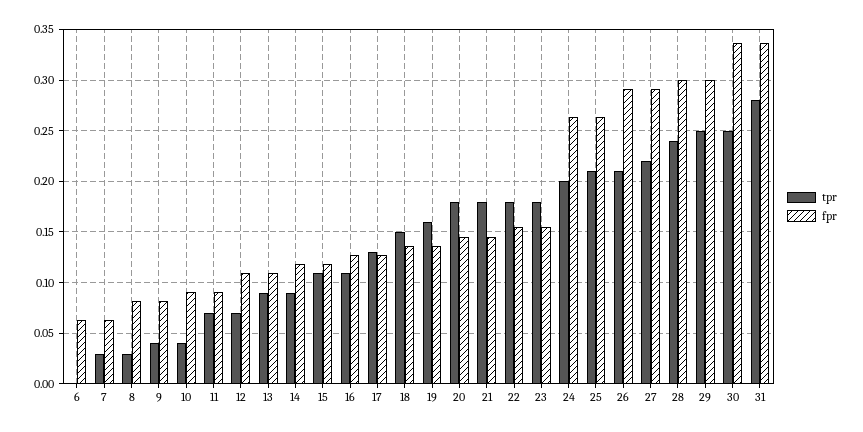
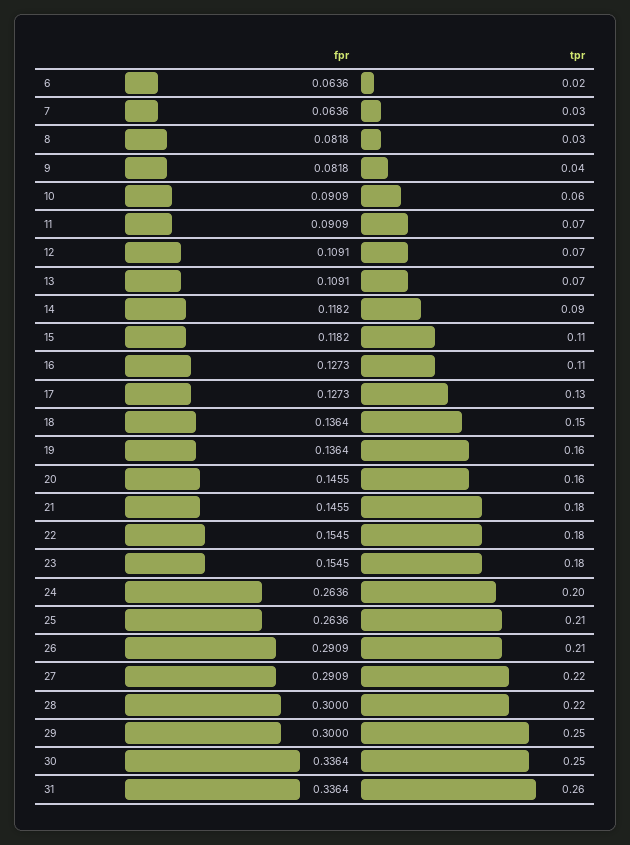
  {
    "tpr": {
-     "6": 0,
+     "6": 0.02,
      "7": 0.03,
      "8": 0.03,
      "9": 0.04,
-     "10": 0.04,
+     "10": 0.06,
      "11": 0.07,
      "12": 0.07,
-     "13": 0.09,
+     "13": 0.07,
      "14": 0.09,
      "15": 0.11,
      "16": 0.11,
      "17": 0.13,
      "18": 0.15,
      "19": 0.16,
-     "20": 0.18,
+     "20": 0.16,
      "21": 0.18,
      "22": 0.18,
      "23": 0.18,
      "24": 0.2,
      "25": 0.21,
      "26": 0.21,
      "27": 0.22,
-     "28": 0.24,
+     "28": 0.22,
      "29": 0.25,
      "30": 0.25,
-     "31": 0.28
+     "31": 0.26
    },
    "fpr": {
      "6": 0.0636,
      "7": 0.0636,
      "8": 0.0818,
      "9": 0.0818,
      "10": 0.0909,
      "11": 0.0909,
      "12": 0.1091,
      "13": 0.1091,
      "14": 0.1182,
      "15": 0.1182,
      "16": 0.1273,
      "17": 0.1273,
      "18": 0.1364,
      "19": 0.1364,
      "20": 0.1455,
      "21": 0.1455,
      "22": 0.1545,
      "23": 0.1545,
      "24": 0.2636,
      "25": 0.2636,
      "26": 0.2909,
      "27": 0.2909,
      "28": 0.3,
      "29": 0.3,
      "30": 0.3364,
      "31": 0.3364
    }
  }

